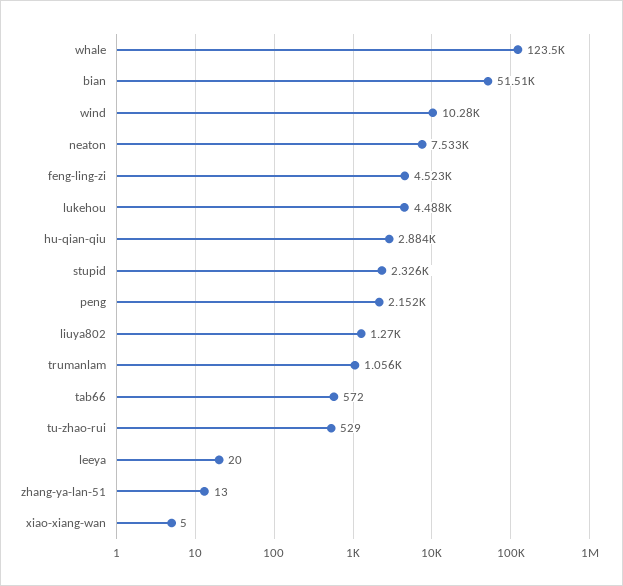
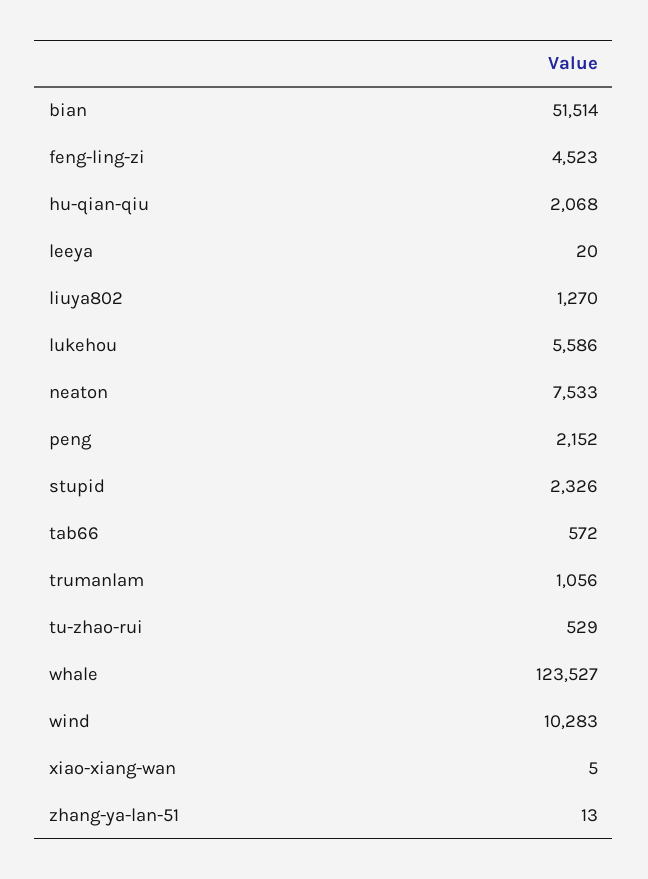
  {
    "whale": 123527,
    "bian": 51514,
    "wind": 10283,
    "neaton": 7533,
    "feng-ling-zi": 4523,
-   "lukehou": 4488,
+   "lukehou": 5586,
-   "hu-qian-qiu": 2884,
+   "hu-qian-qiu": 2068,
    "stupid": 2326,
    "peng": 2152,
    "liuya802": 1270,
    "trumanlam": 1056,
    "tab66": 572,
    "tu-zhao-rui": 529,
    "leeya": 20,
    "zhang-ya-lan-51": 13,
    "xiao-xiang-wan": 5
  }

